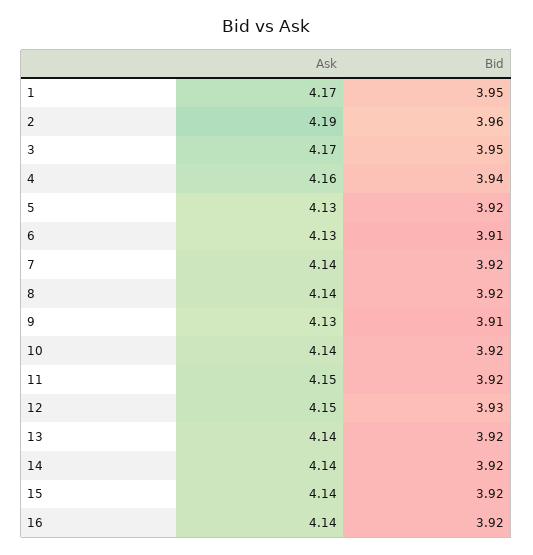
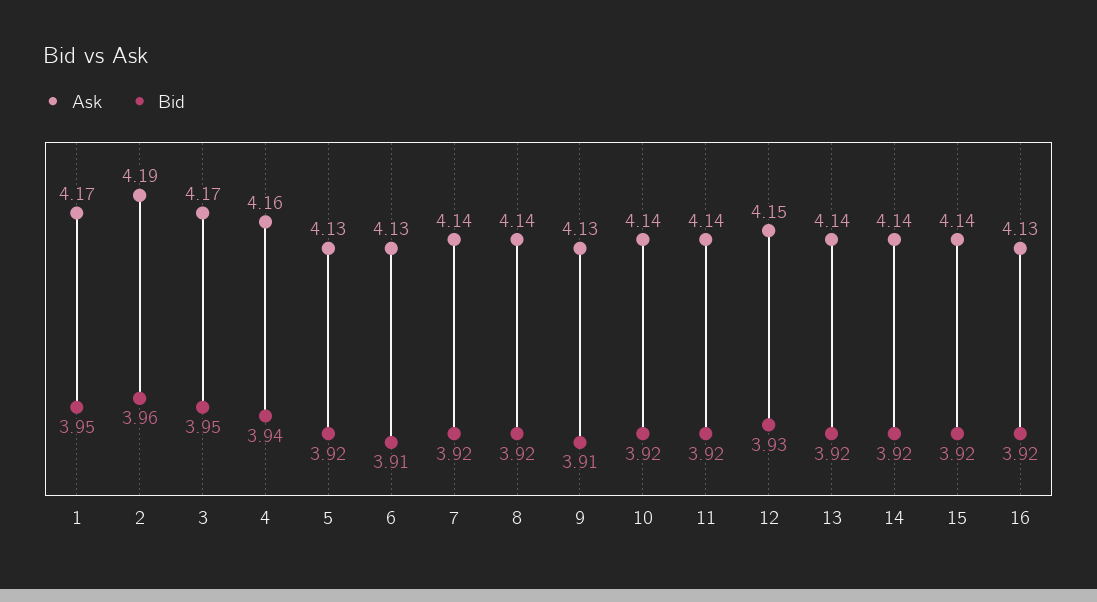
  {
    "Ask": {
      "1": 4.17,
      "2": 4.19,
      "3": 4.17,
      "4": 4.16,
      "5": 4.13,
      "6": 4.13,
      "7": 4.14,
      "8": 4.14,
      "9": 4.13,
      "10": 4.14,
-     "11": 4.15,
+     "11": 4.14,
      "12": 4.15,
      "13": 4.14,
      "14": 4.14,
      "15": 4.14,
-     "16": 4.14
+     "16": 4.13
    },
    "Bid": {
      "1": 3.95,
      "2": 3.96,
      "3": 3.95,
      "4": 3.94,
      "5": 3.92,
      "6": 3.91,
      "7": 3.92,
      "8": 3.92,
      "9": 3.91,
      "10": 3.92,
      "11": 3.92,
      "12": 3.93,
      "13": 3.92,
      "14": 3.92,
      "15": 3.92,
      "16": 3.92
    }
  }

